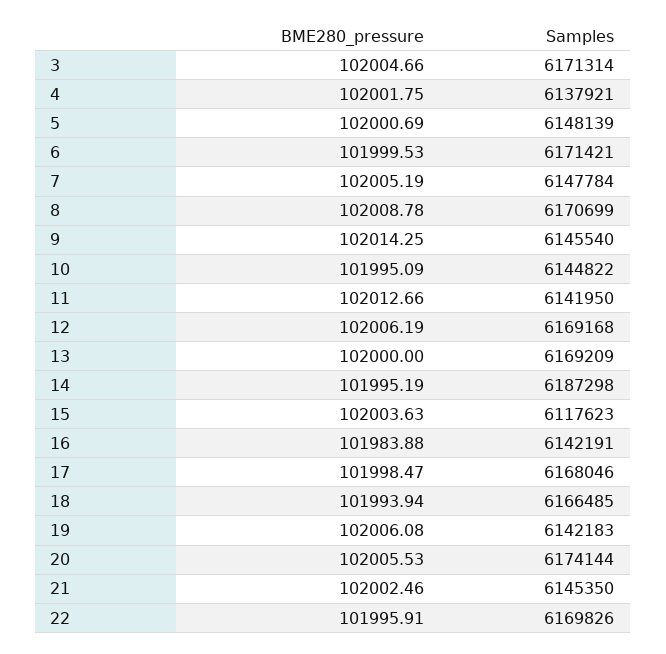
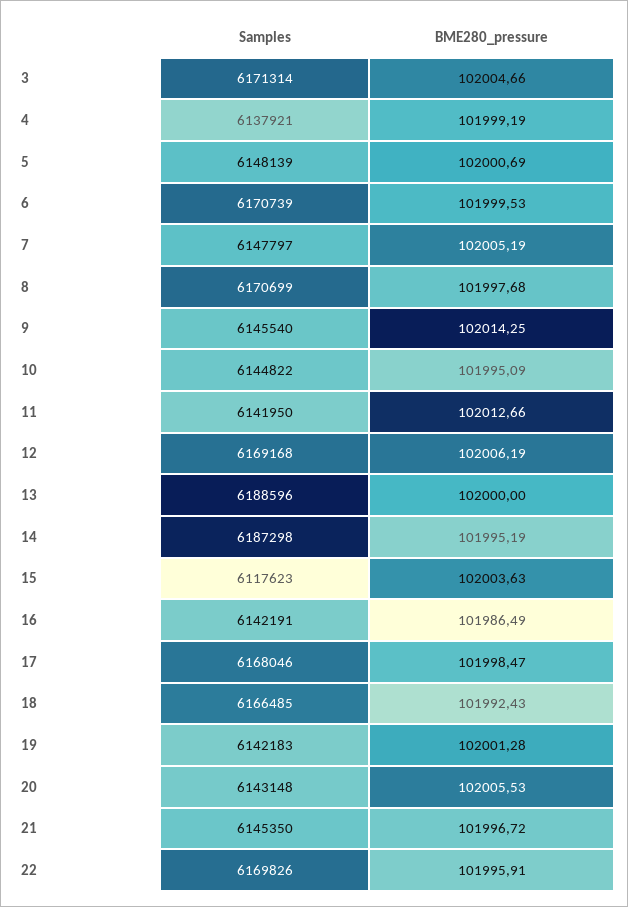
  {
    "BME280_pressure": {
      "3": 102004.66,
-     "4": 102001.75,
+     "4": 101999.19,
      "5": 102000.69,
      "6": 101999.53,
      "7": 102005.19,
-     "8": 102008.78,
+     "8": 101997.68,
      "9": 102014.25,
      "10": 101995.09,
      "11": 102012.66,
      "12": 102006.19,
      "13": 102000,
      "14": 101995.19,
      "15": 102003.63,
-     "16": 101983.88,
+     "16": 101986.49,
      "17": 101998.47,
-     "18": 101993.94,
+     "18": 101992.43,
-     "19": 102006.08,
+     "19": 102001.28,
      "20": 102005.53,
-     "21": 102002.46,
+     "21": 101996.72,
      "22": 101995.91
    },
    "Samples": {
      "3": 6171314,
      "4": 6137921,
      "5": 6148139,
-     "6": 6171421,
+     "6": 6170739,
-     "7": 6147784,
+     "7": 6147797,
      "8": 6170699,
      "9": 6145540,
      "10": 6144822,
      "11": 6141950,
      "12": 6169168,
-     "13": 6169209,
+     "13": 6188596,
      "14": 6187298,
      "15": 6117623,
      "16": 6142191,
      "17": 6168046,
      "18": 6166485,
      "19": 6142183,
-     "20": 6174144,
+     "20": 6143148,
      "21": 6145350,
      "22": 6169826
    }
  }

